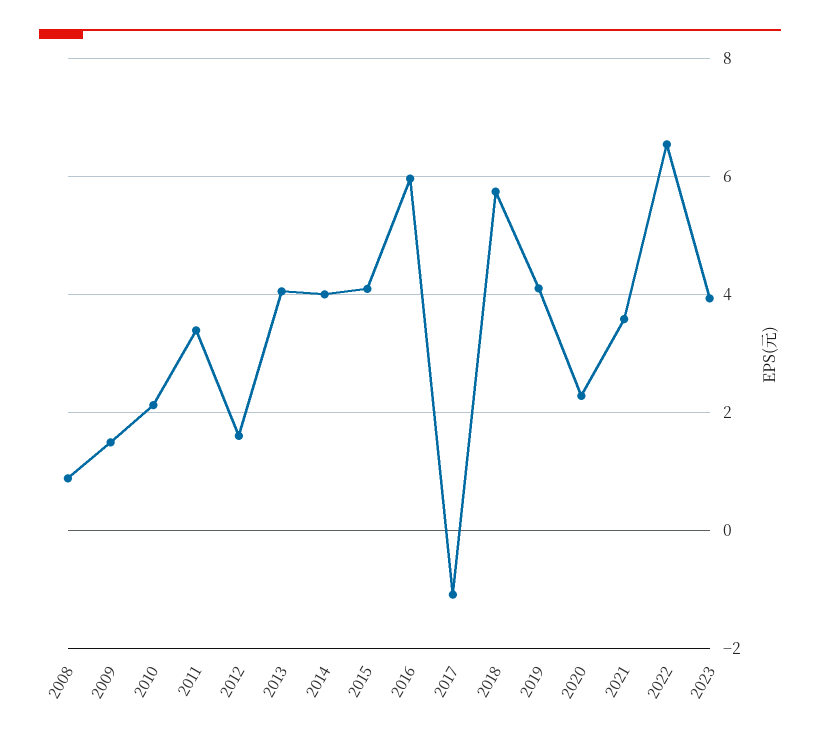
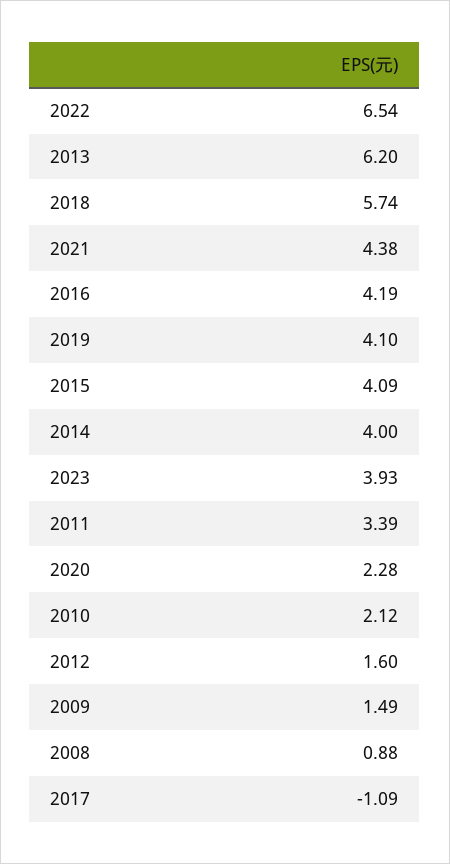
  {
    "2008": 0.88,
    "2009": 1.49,
    "2010": 2.12,
    "2011": 3.39,
    "2012": 1.6,
-   "2013": 4,
+   "2013": 6.2,
    "2014": 4,
    "2015": 4.09,
-   "2016": 6,
+   "2016": 4.19,
    "2017": -1.09,
    "2018": 5.74,
    "2019": 4.1,
    "2020": 2.28,
-   "2021": 3.6,
+   "2021": 4.38,
    "2022": 6.54,
    "2023": 3.93
  }

